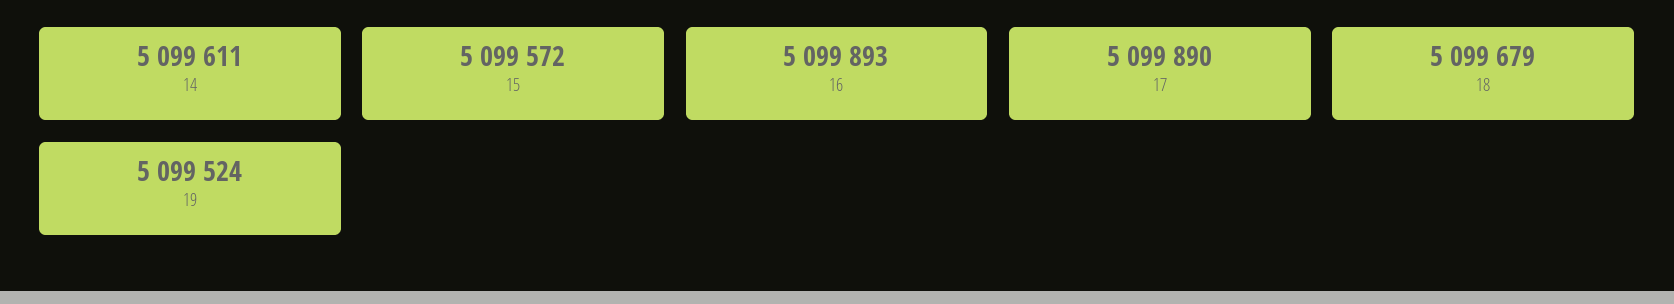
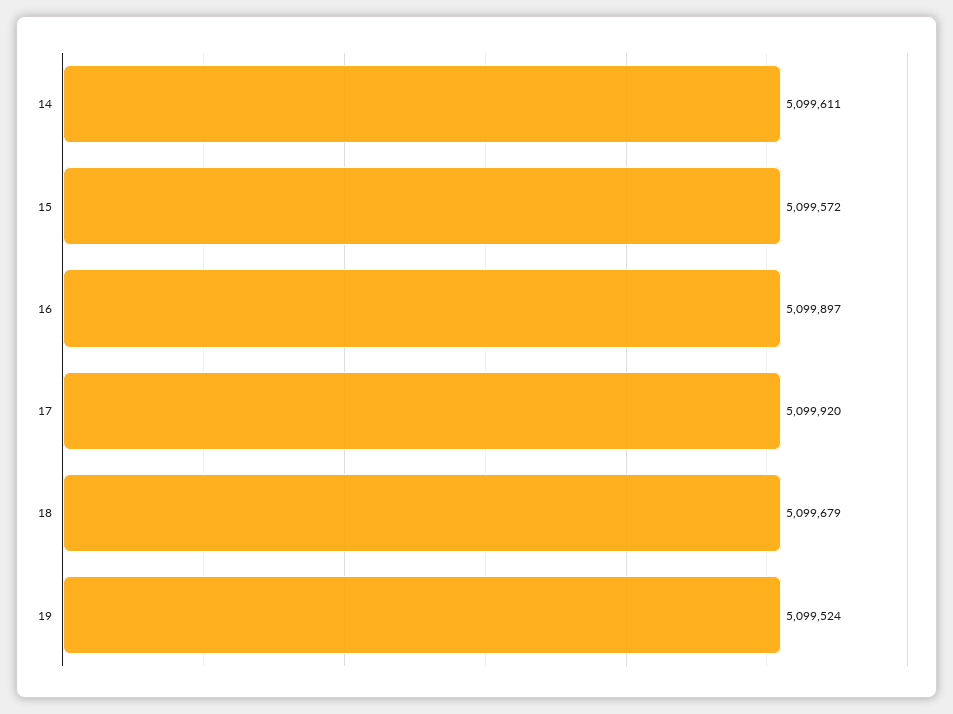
  {
    "14": 5099611,
    "15": 5099572,
-   "16": 5099893,
+   "16": 5099897,
-   "17": 5099890,
+   "17": 5099920,
    "18": 5099679,
    "19": 5099524
  }

